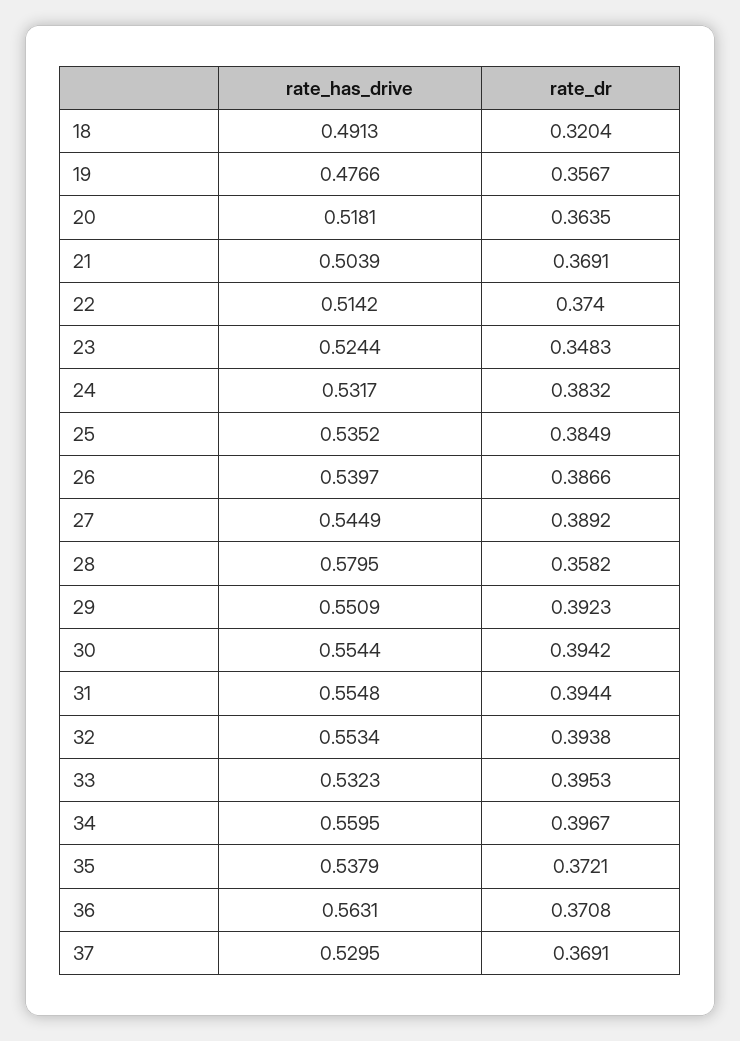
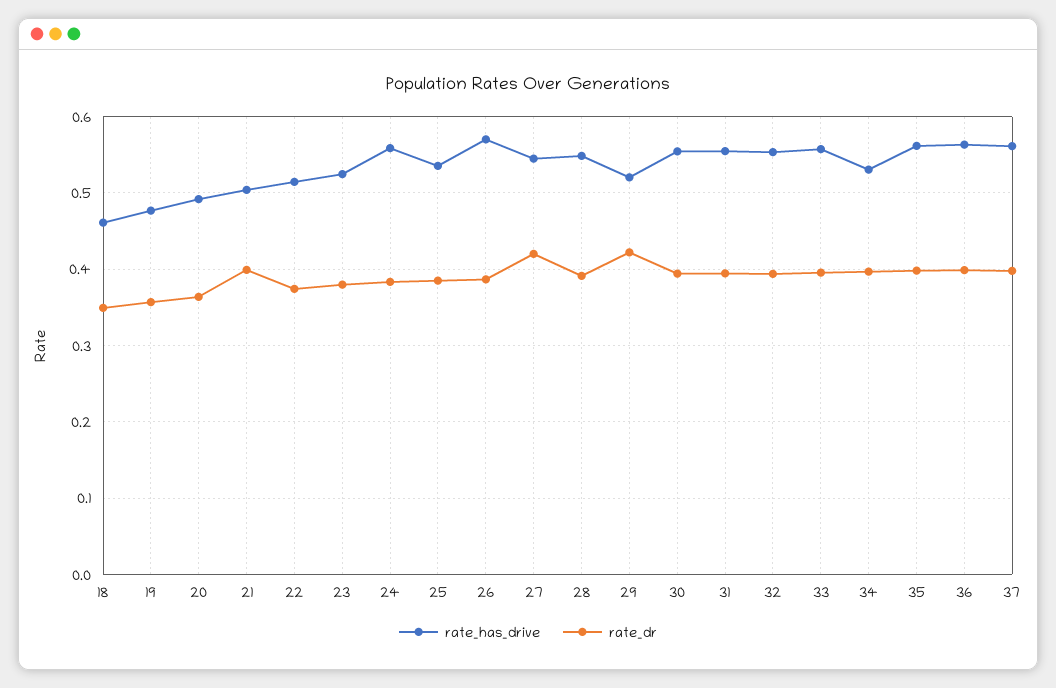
  {
    "rate_has_drive": {
-     "18": 0.4913,
+     "18": 0.46,
      "19": 0.4766,
-     "20": 0.5181,
+     "20": 0.49,
      "21": 0.5039,
      "22": 0.5142,
      "23": 0.5244,
-     "24": 0.5317,
+     "24": 0.56,
      "25": 0.5352,
-     "26": 0.5397,
+     "26": 0.57,
      "27": 0.5449,
-     "28": 0.5795,
+     "28": 0.55,
-     "29": 0.5509,
+     "29": 0.52,
      "30": 0.5544,
      "31": 0.5548,
      "32": 0.5534,
-     "33": 0.5323,
+     "33": 0.56,
-     "34": 0.5595,
+     "34": 0.53,
-     "35": 0.5379,
+     "35": 0.56,
      "36": 0.5631,
-     "37": 0.5295
+     "37": 0.56
    },
    "rate_dr": {
-     "18": 0.3204,
+     "18": 0.35,
      "19": 0.3567,
      "20": 0.3635,
-     "21": 0.3691,
+     "21": 0.4,
      "22": 0.374,
-     "23": 0.3483,
+     "23": 0.38,
      "24": 0.3832,
      "25": 0.3849,
      "26": 0.3866,
-     "27": 0.3892,
+     "27": 0.42,
-     "28": 0.3582,
+     "28": 0.39,
-     "29": 0.3923,
+     "29": 0.42,
      "30": 0.3942,
      "31": 0.3944,
      "32": 0.3938,
      "33": 0.3953,
      "34": 0.3967,
-     "35": 0.3721,
+     "35": 0.4,
-     "36": 0.3708,
+     "36": 0.4,
-     "37": 0.3691
+     "37": 0.4
    }
  }

